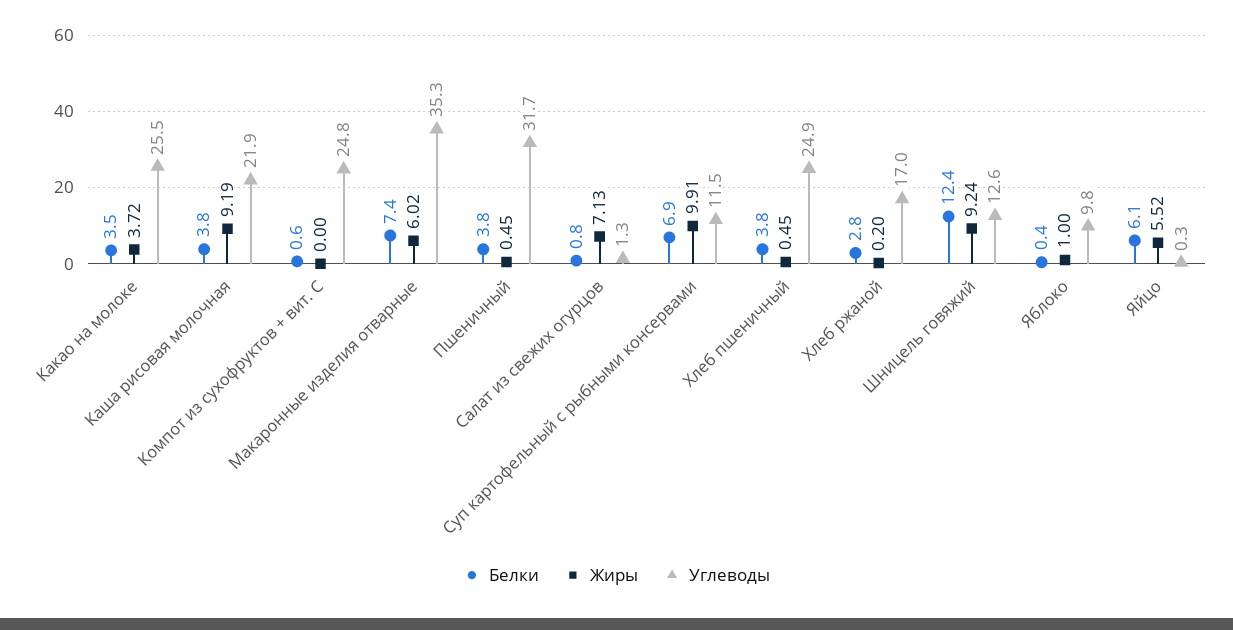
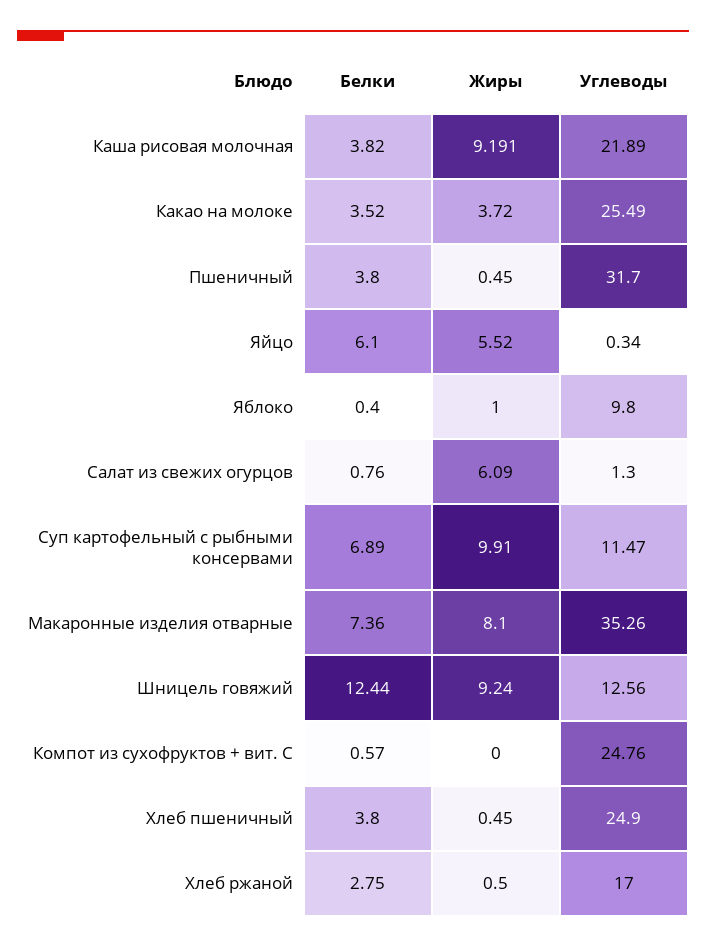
  {
    "Белки": {
      "Какао на молоке": 3.52,
      "Каша рисовая молочная": 3.82,
      "Компот из сухофруктов + вит. С": 0.57,
      "Макаронные изделия отварные": 7.36,
      "Пшеничный": 3.8,
      "Салат из свежих огурцов": 0.76,
      "Суп картофельный с рыбными консервами": 6.89,
      "Хлеб пшеничный": 3.8,
      "Хлеб ржаной": 2.75,
      "Шницель говяжий": 12.44,
      "Яблоко": 0.4,
      "Яйцо": 6.1
    },
    "Жиры": {
      "Какао на молоке": 3.72,
      "Каша рисовая молочная": 9.191,
      "Компот из сухофруктов + вит. С": 0,
-     "Макаронные изделия отварные": 6.02,
+     "Макаронные изделия отварные": 8.1,
      "Пшеничный": 0.45,
-     "Салат из свежих огурцов": 7.13,
+     "Салат из свежих огурцов": 6.09,
      "Суп картофельный с рыбными консервами": 9.91,
      "Хлеб пшеничный": 0.45,
-     "Хлеб ржаной": 0.2,
+     "Хлеб ржаной": 0.5,
      "Шницель говяжий": 9.24,
      "Яблоко": 1,
      "Яйцо": 5.52
    },
    "Углеводы": {
      "Какао на молоке": 25.49,
      "Каша рисовая молочная": 21.89,
      "Компот из сухофруктов + вит. С": 24.76,
      "Макаронные изделия отварные": 35.26,
      "Пшеничный": 31.7,
      "Салат из свежих огурцов": 1.3,
      "Суп картофельный с рыбными консервами": 11.47,
      "Хлеб пшеничный": 24.9,
      "Хлеб ржаной": 17,
      "Шницель говяжий": 12.56,
      "Яблоко": 9.8,
      "Яйцо": 0.34
    }
  }

